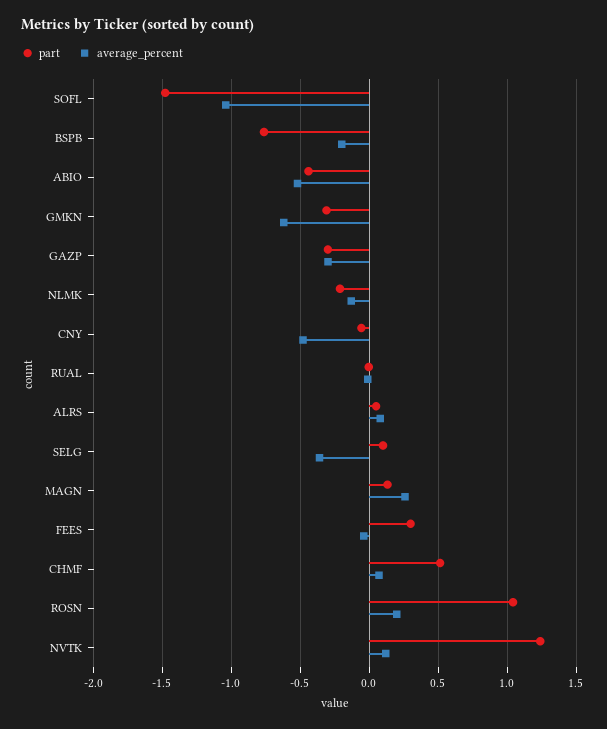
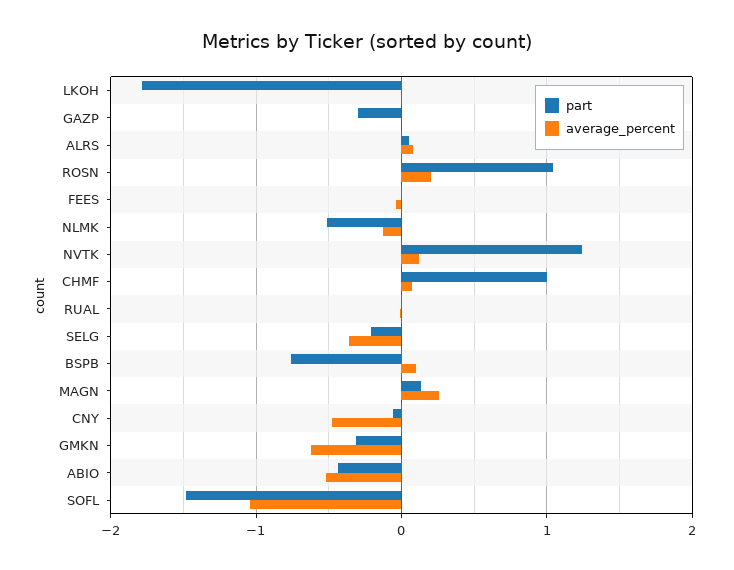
  {
    "part": {
      "SOFL": -1.5,
      "BSPB": -0.75,
      "ABIO": -0.45,
      "GMKN": -0.3,
      "GAZP": -0.3,
-     "NLMK": -0.2,
+     "NLMK": -0.5,
      "CNY": -0.05,
      "RUAL": 0,
      "ALRS": 0.05,
-     "SELG": 0.1,
+     "SELG": -0.2,
      "MAGN": 0.15,
-     "FEES": 0.3,
+     "FEES": 0,
-     "CHMF": 0.5,
+     "CHMF": 1,
      "ROSN": 1.05,
-     "NVTK": 1.25
+     "NVTK": 1.25,
+     "LKOH": -1.8
    },
    "average_percent": {
      "SOFL": -1.05,
-     "BSPB": -0.2,
+     "BSPB": 0.1,
      "ABIO": -0.5,
      "GMKN": -0.6,
-     "GAZP": -0.3,
+     "GAZP": 0,
      "NLMK": -0.15,
      "CNY": -0.5,
      "RUAL": 0,
      "ALRS": 0.1,
      "SELG": -0.35,
      "MAGN": 0.25,
      "FEES": -0.05,
      "CHMF": 0.05,
      "ROSN": 0.2,
-     "NVTK": 0.1
+     "NVTK": 0.1,
+     "LKOH": 0
    }
  }

